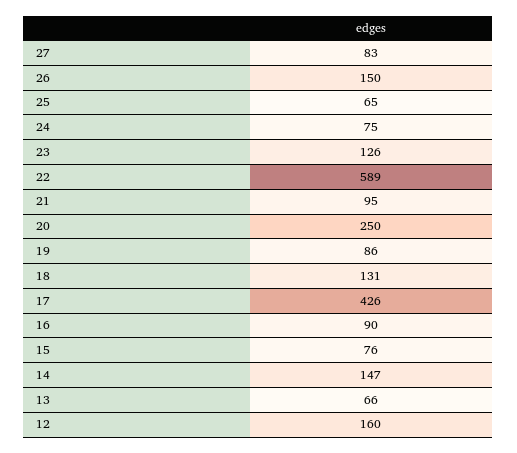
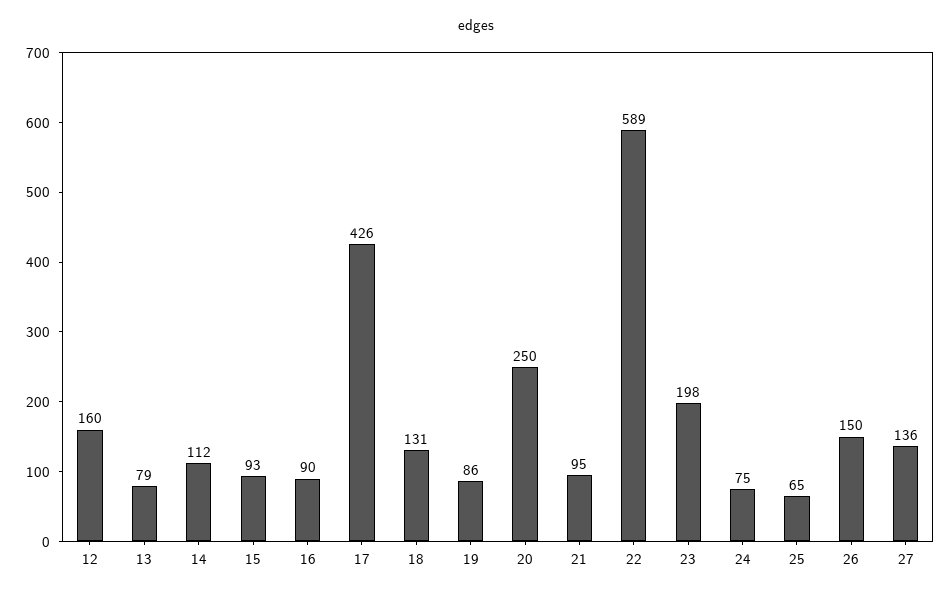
  {
-   "27": 83,
+   "27": 136,
    "26": 150,
    "25": 65,
    "24": 75,
-   "23": 126,
+   "23": 198,
    "22": 589,
    "21": 95,
    "20": 250,
    "19": 86,
    "18": 131,
    "17": 426,
    "16": 90,
-   "15": 76,
+   "15": 93,
-   "14": 147,
+   "14": 112,
-   "13": 66,
+   "13": 79,
    "12": 160
  }

